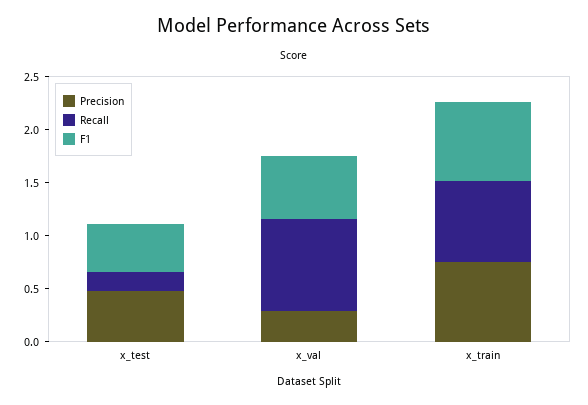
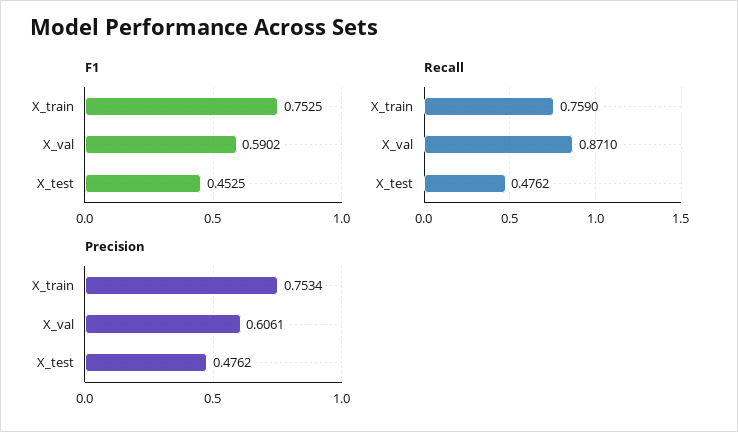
  {
    "Precision": {
      "x_test": 0.4762,
-     "x_val": 0.3,
+     "x_val": 0.6061,
      "x_train": 0.7534
    },
    "Recall": {
-     "x_test": 0.2,
+     "x_test": 0.4762,
      "x_val": 0.871,
      "x_train": 0.759
    },
    "F1": {
      "x_test": 0.4525,
      "x_val": 0.5902,
      "x_train": 0.7525
    }
  }

